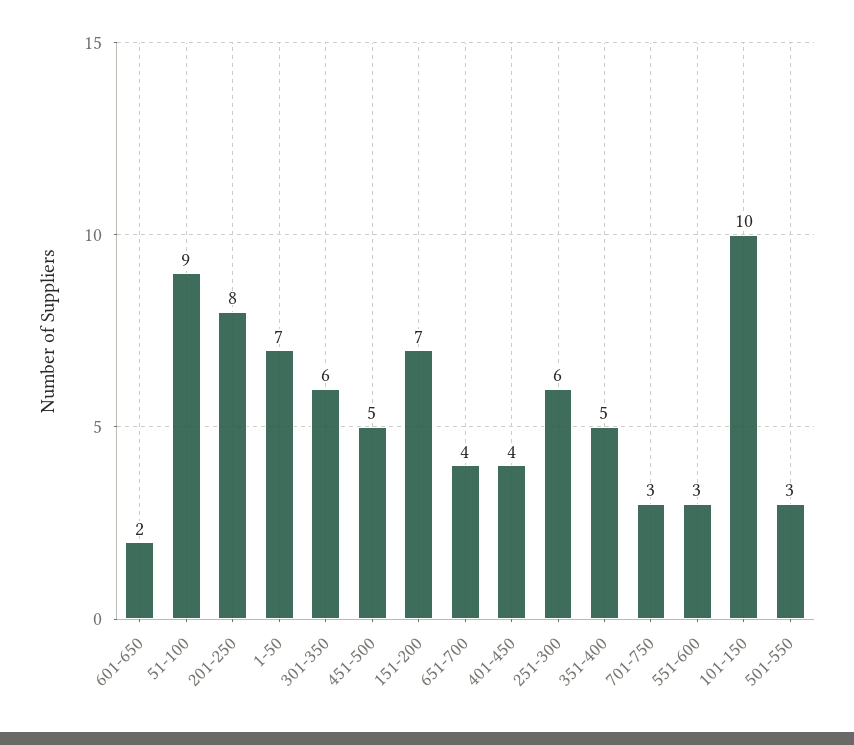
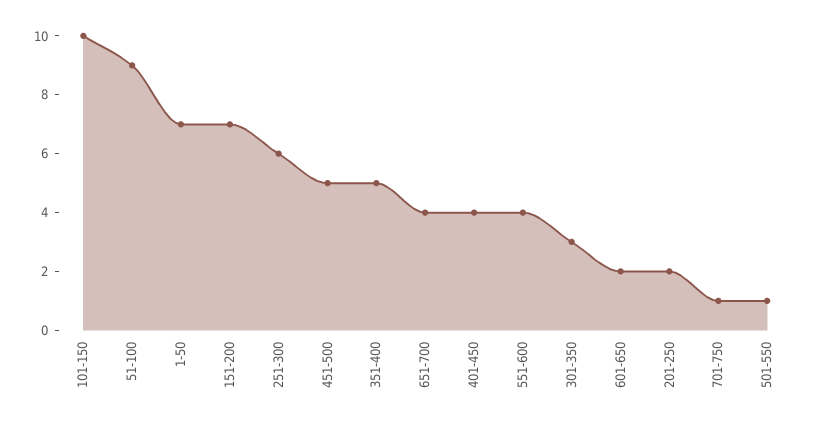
  {
    "601-650": 2,
    "51-100": 9,
-   "201-250": 8,
+   "201-250": 2,
    "1-50": 7,
-   "301-350": 6,
+   "301-350": 3,
    "451-500": 5,
    "151-200": 7,
    "651-700": 4,
    "401-450": 4,
    "251-300": 6,
    "351-400": 5,
-   "701-750": 3,
+   "701-750": 1,
-   "551-600": 3,
+   "551-600": 4,
    "101-150": 10,
-   "501-550": 3
+   "501-550": 1
  }

